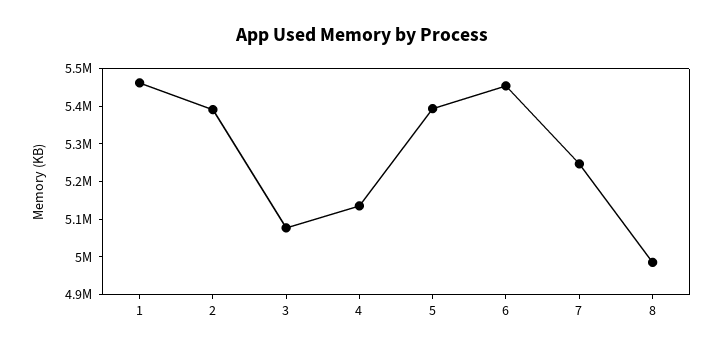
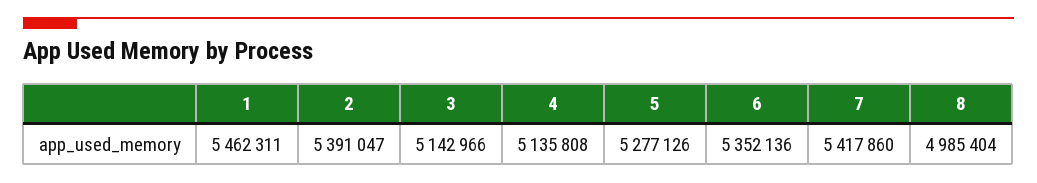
  {
    "1": 5462311,
    "2": 5391047,
-   "3": 5075000,
+   "3": 5142966,
    "4": 5135808,
-   "5": 5400000,
+   "5": 5277126,
-   "6": 5450000,
+   "6": 5352136,
-   "7": 5250000,
+   "7": 5417860,
    "8": 4985404
  }

